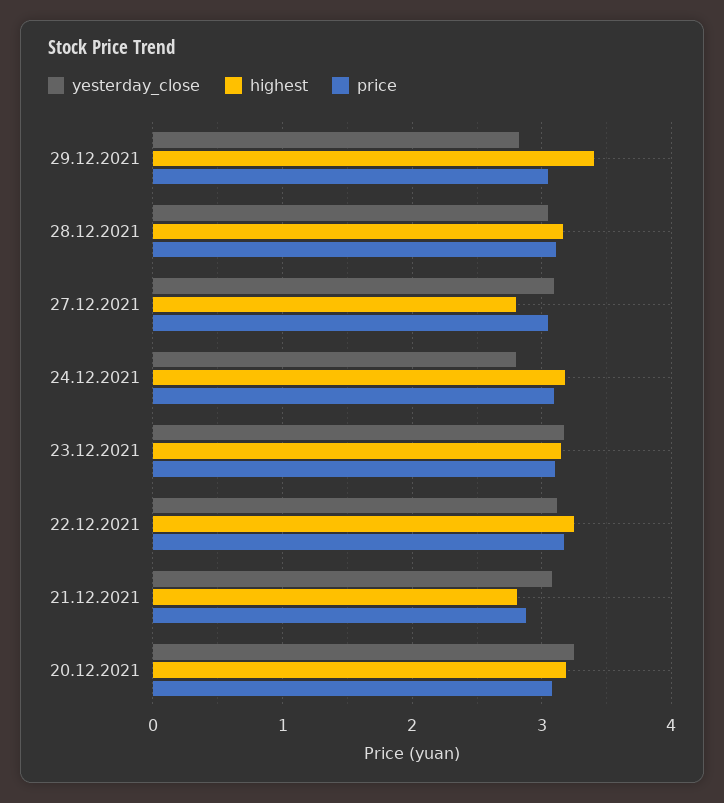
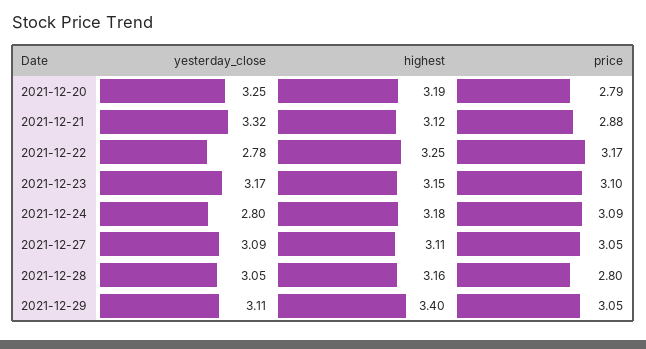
  {
    "yesterday_close": {
-     "29.12.2021": 2.8,
+     "29.12.2021": 3.11,
      "28.12.2021": 3.05,
      "27.12.2021": 3.09,
      "24.12.2021": 2.8,
      "23.12.2021": 3.17,
-     "22.12.2021": 3.1,
+     "22.12.2021": 2.78,
-     "21.12.2021": 3.1,
+     "21.12.2021": 3.32,
      "20.12.2021": 3.25
    },
    "highest": {
      "29.12.2021": 3.4,
      "28.12.2021": 3.16,
-     "27.12.2021": 2.8,
+     "27.12.2021": 3.11,
      "24.12.2021": 3.18,
      "23.12.2021": 3.15,
      "22.12.2021": 3.25,
-     "21.12.2021": 2.8,
+     "21.12.2021": 3.12,
      "20.12.2021": 3.19
    },
    "price": {
      "29.12.2021": 3.05,
-     "28.12.2021": 3.1,
+     "28.12.2021": 2.8,
      "27.12.2021": 3.05,
      "24.12.2021": 3.09,
      "23.12.2021": 3.1,
      "22.12.2021": 3.17,
      "21.12.2021": 2.88,
-     "20.12.2021": 3.1
+     "20.12.2021": 2.79
    }
  }

